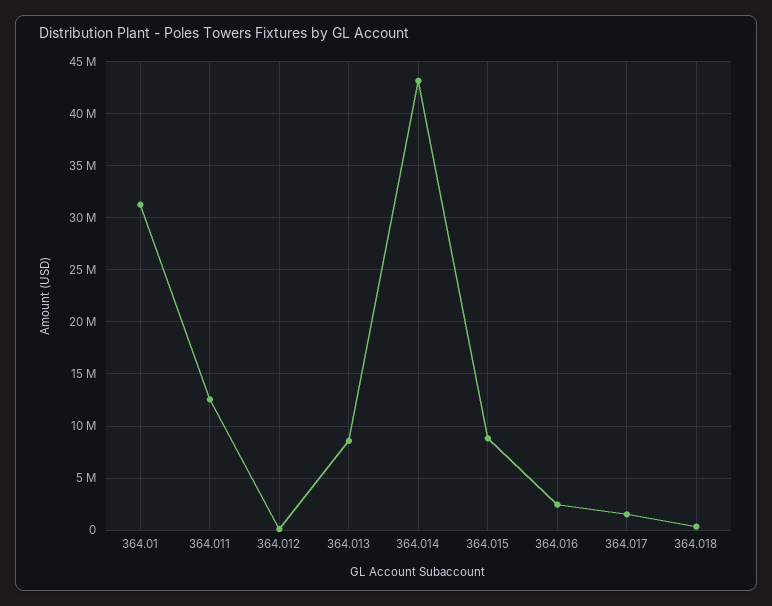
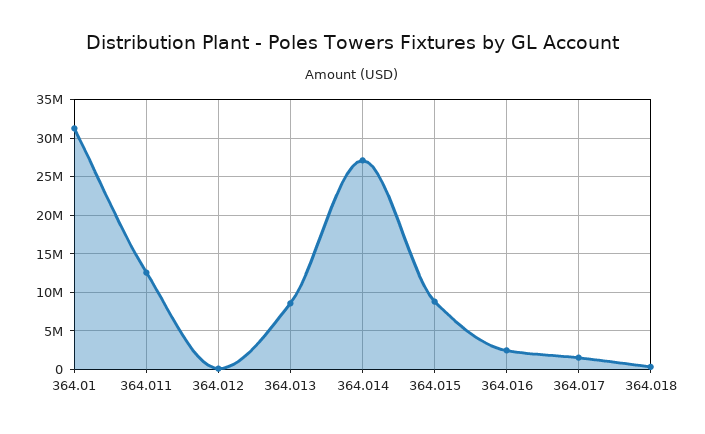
  {
    "364.01": 31000000,
    "364.011": 13000000,
    "364.012": 0,
    "364.013": 9000000,
-   "364.014": 43000000,
+   "364.014": 27000000,
    "364.015": 9000000,
    "364.016": 2000000,
    "364.017": 2000000,
    "364.018": 0
  }

